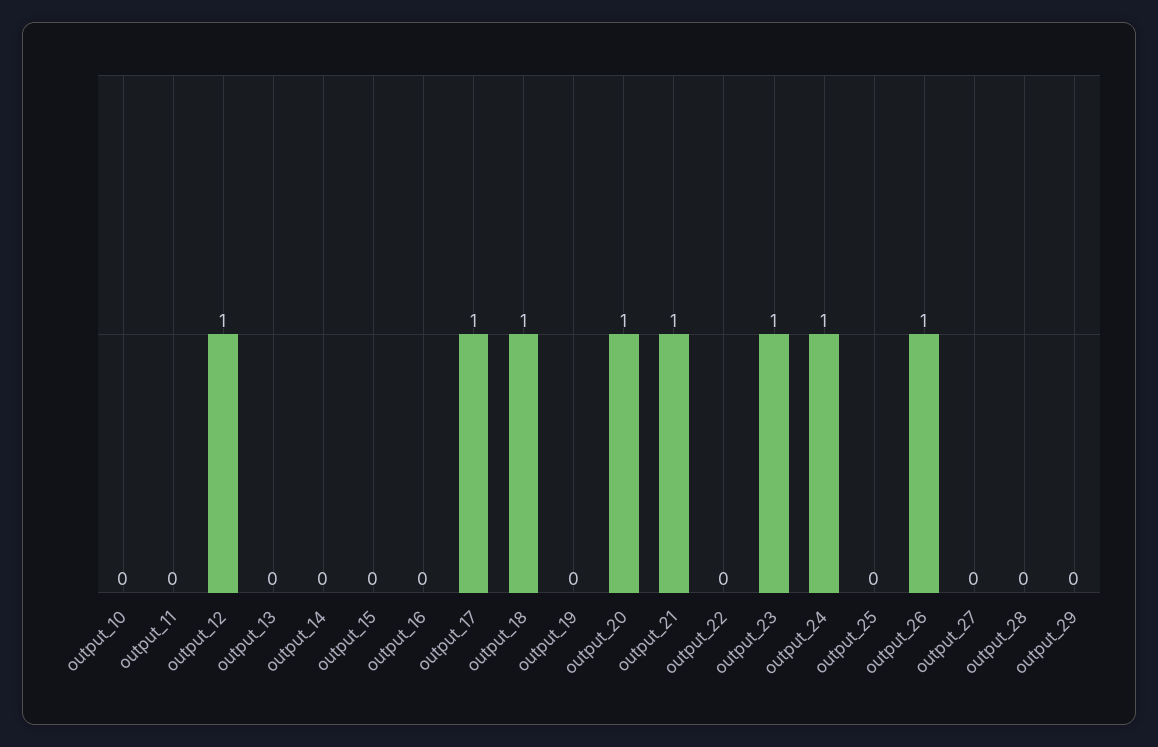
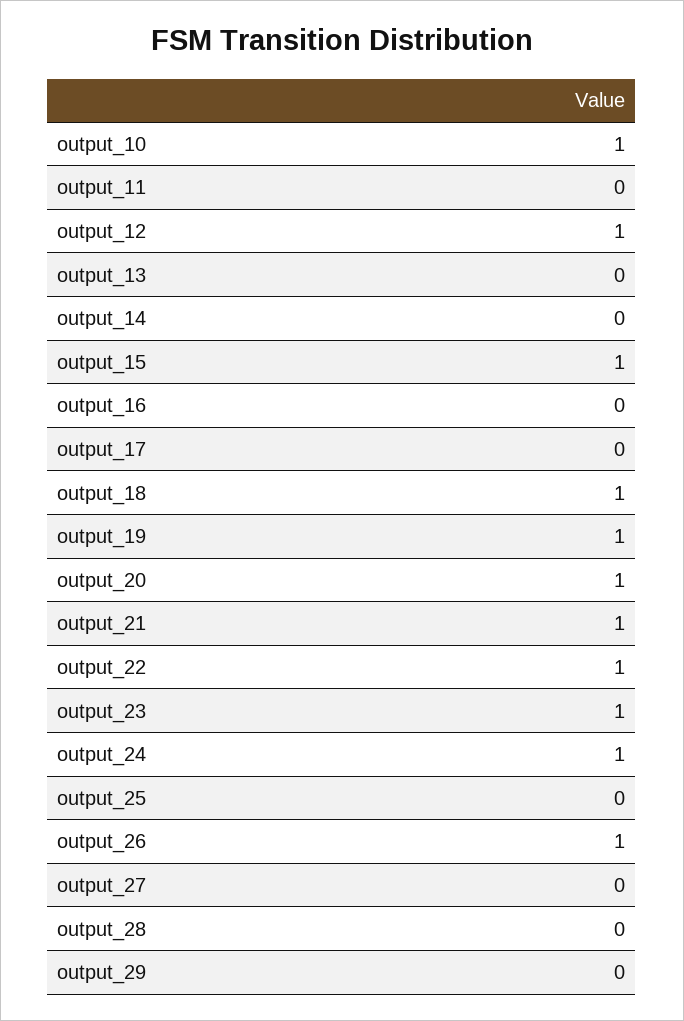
  {
-   "output_10": 0,
+   "output_10": 1,
    "output_11": 0,
    "output_12": 1,
    "output_13": 0,
    "output_14": 0,
-   "output_15": 0,
+   "output_15": 1,
    "output_16": 0,
-   "output_17": 1,
+   "output_17": 0,
    "output_18": 1,
-   "output_19": 0,
+   "output_19": 1,
    "output_20": 1,
    "output_21": 1,
-   "output_22": 0,
+   "output_22": 1,
    "output_23": 1,
    "output_24": 1,
    "output_25": 0,
    "output_26": 1,
    "output_27": 0,
    "output_28": 0,
    "output_29": 0
  }

